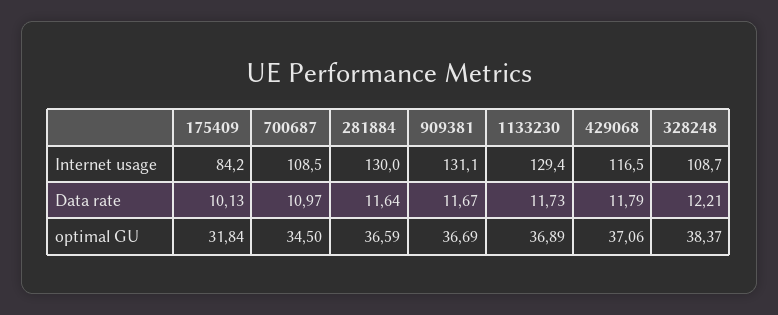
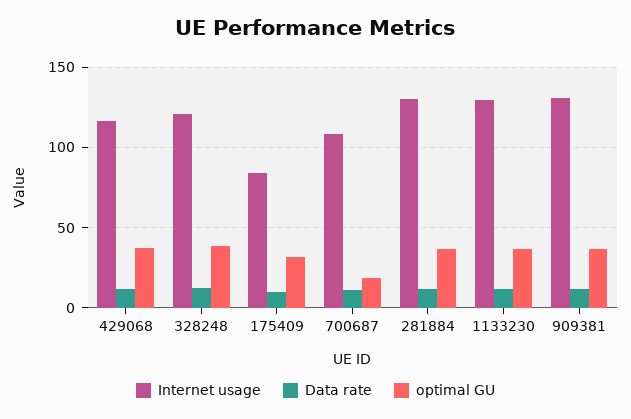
  {
    "Internet usage": {
      "175409": 84.2,
      "700687": 108.5,
      "281884": 130,
      "909381": 131.1,
      "1133230": 129.4,
      "429068": 116.5,
-     "328248": 108.7
+     "328248": 120
    },
    "Data rate": {
      "175409": 10.13,
      "700687": 10.97,
      "281884": 11.64,
      "909381": 11.67,
      "1133230": 11.73,
      "429068": 11.79,
      "328248": 12.21
    },
    "optimal GU": {
      "175409": 31.84,
-     "700687": 34.5,
+     "700687": 20,
      "281884": 36.59,
      "909381": 36.69,
      "1133230": 36.89,
      "429068": 37.06,
      "328248": 38.37
    }
  }

